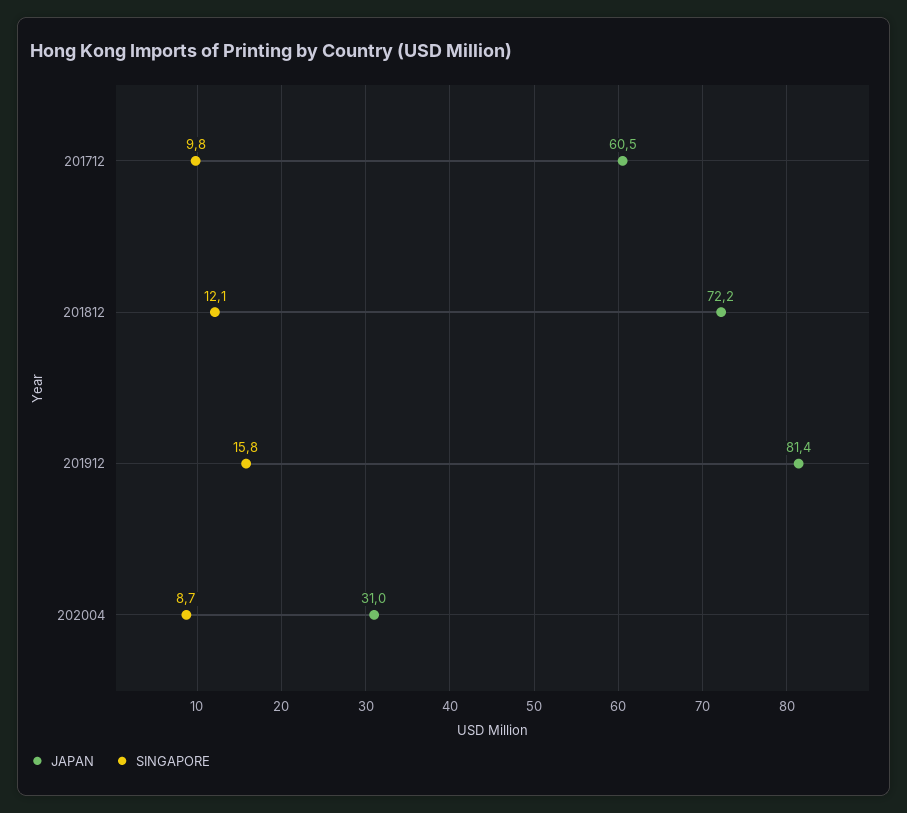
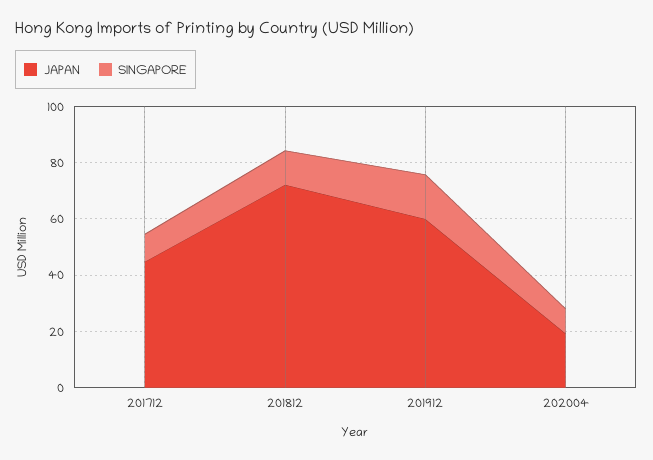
  {
    "JAPAN": {
-     "201712": 60.5,
+     "201712": 45,
      "201812": 72.2,
-     "201912": 81.4,
+     "201912": 60,
-     "202004": 31
+     "202004": 20
    },
    "SINGAPORE": {
      "201712": 9.8,
      "201812": 12.1,
      "201912": 15.8,
      "202004": 8.7
    }
  }

